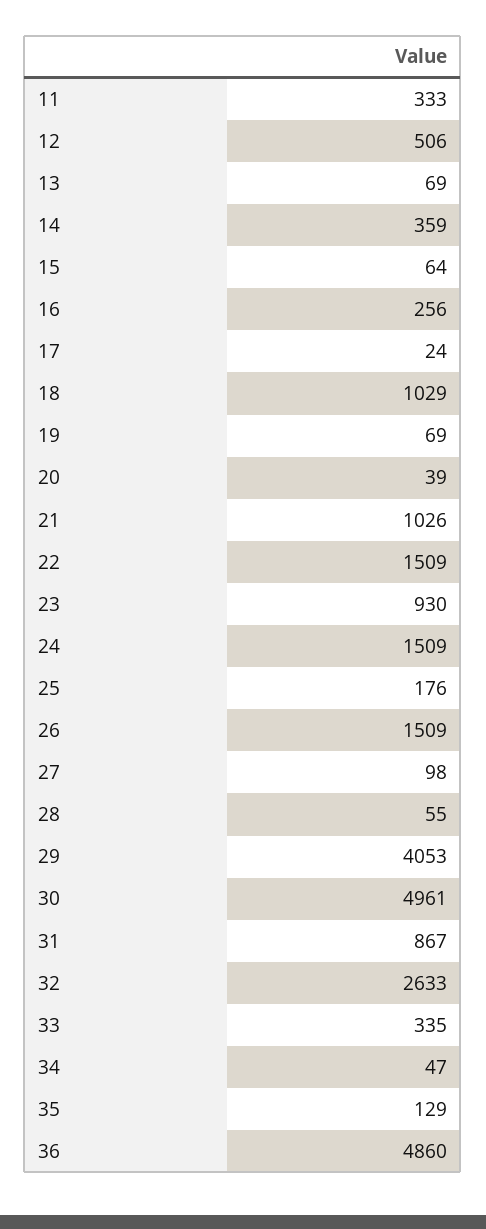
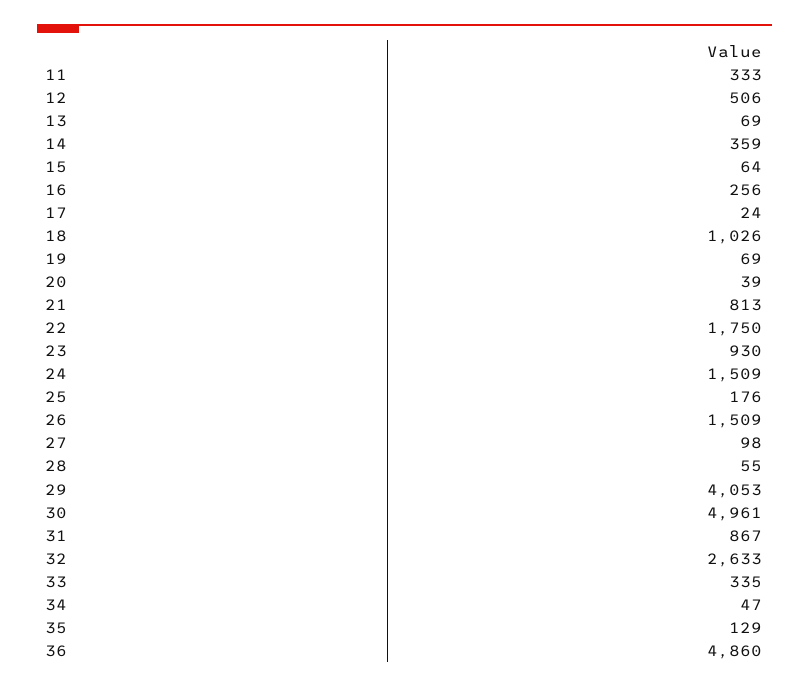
  {
    "11": 333,
    "12": 506,
    "13": 69,
    "14": 359,
    "15": 64,
    "16": 256,
    "17": 24,
-   "18": 1029,
+   "18": 1026,
    "19": 69,
    "20": 39,
-   "21": 1026,
+   "21": 813,
-   "22": 1509,
+   "22": 1750,
    "23": 930,
    "24": 1509,
    "25": 176,
    "26": 1509,
    "27": 98,
    "28": 55,
    "29": 4053,
    "30": 4961,
    "31": 867,
    "32": 2633,
    "33": 335,
    "34": 47,
    "35": 129,
    "36": 4860
  }

